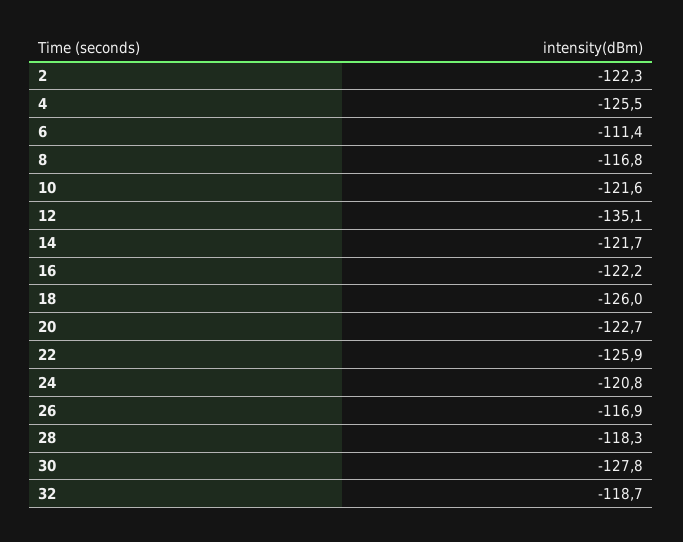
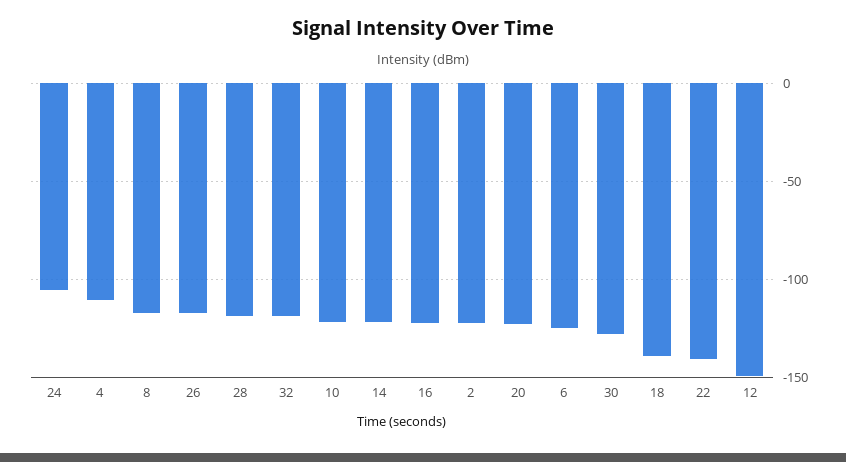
  {
    "2": -122.3,
-   "4": -125.5,
+   "4": -110,
-   "6": -111.4,
+   "6": -125,
    "8": -116.8,
    "10": -121.6,
-   "12": -135.1,
+   "12": -150,
    "14": -121.7,
    "16": -122.2,
-   "18": -126,
+   "18": -140,
    "20": -122.7,
-   "22": -125.9,
+   "22": -140,
-   "24": -120.8,
+   "24": -105,
    "26": -116.9,
    "28": -118.3,
    "30": -127.8,
    "32": -118.7
  }

